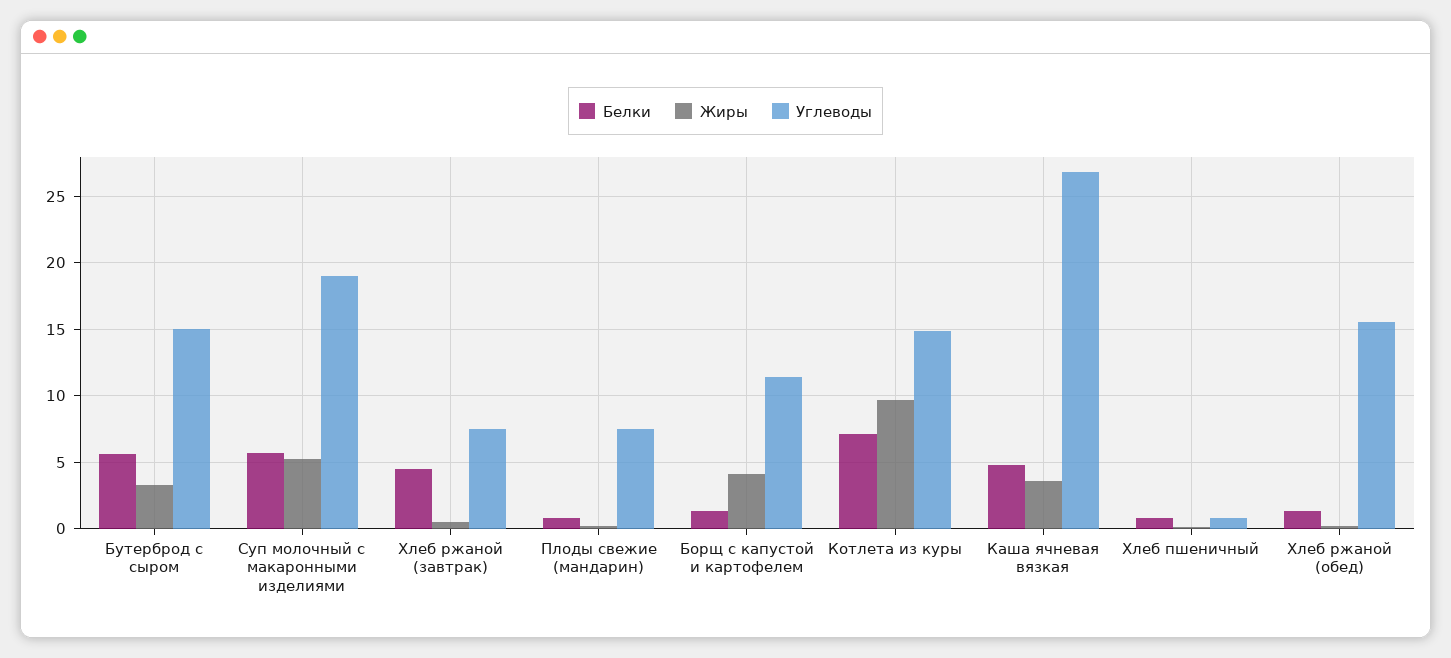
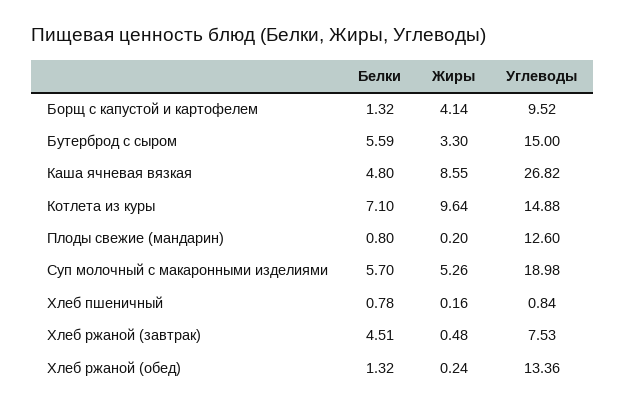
  {
    "Белки": {
      "Бутерброд с сыром": 5.59,
      "Суп молочный с макаронными изделиями": 5.7,
      "Хлеб ржаной (завтрак)": 4.51,
      "Плоды свежие (мандарин)": 0.8,
      "Борщ с капустой и картофелем": 1.32,
      "Котлета из куры": 7.1,
      "Каша ячневая вязкая": 4.8,
      "Хлеб пшеничный": 0.78,
      "Хлеб ржаной (обед)": 1.32
    },
    "Жиры": {
      "Бутерброд с сыром": 3.3,
      "Суп молочный с макаронными изделиями": 5.26,
      "Хлеб ржаной (завтрак)": 0.48,
      "Плоды свежие (мандарин)": 0.2,
      "Борщ с капустой и картофелем": 4.14,
      "Котлета из куры": 9.64,
-     "Каша ячневая вязкая": 3.5,
+     "Каша ячневая вязкая": 8.55,
      "Хлеб пшеничный": 0.16,
      "Хлеб ржаной (обед)": 0.24
    },
    "Углеводы": {
      "Бутерброд с сыром": 15,
      "Суп молочный с макаронными изделиями": 18.98,
      "Хлеб ржаной (завтрак)": 7.53,
-     "Плоды свежие (мандарин)": 7.5,
+     "Плоды свежие (мандарин)": 12.6,
-     "Борщ с капустой и картофелем": 11.5,
+     "Борщ с капустой и картофелем": 9.52,
      "Котлета из куры": 14.88,
      "Каша ячневая вязкая": 26.82,
      "Хлеб пшеничный": 0.84,
-     "Хлеб ржаной (обед)": 15.5
+     "Хлеб ржаной (обед)": 13.36
    }
  }

